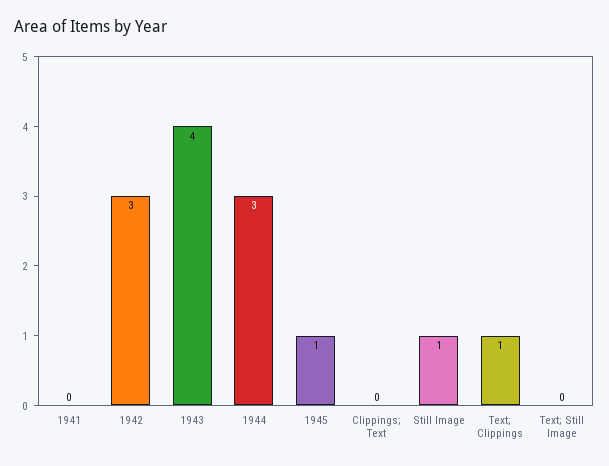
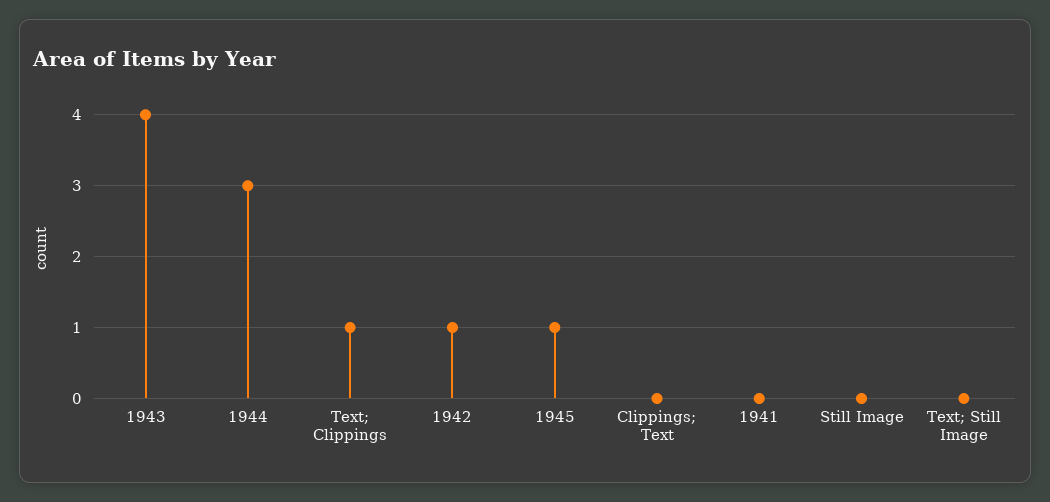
  {
    "1941": 0,
-   "1942": 3,
+   "1942": 1,
    "1943": 4,
    "1944": 3,
    "1945": 1,
    "Clippings; Text": 0,
-   "Still Image": 1,
+   "Still Image": 0,
    "Text; Clippings": 1,
    "Text; Still Image": 0
  }

